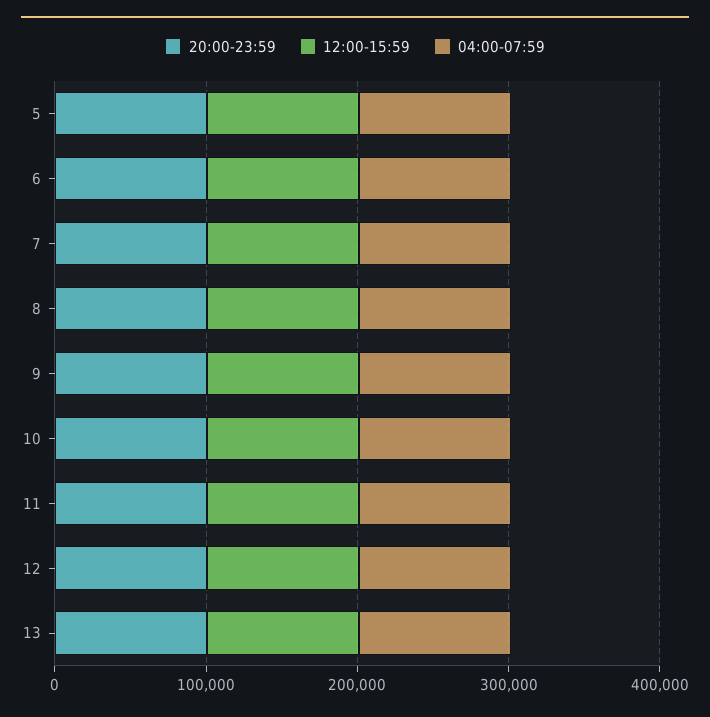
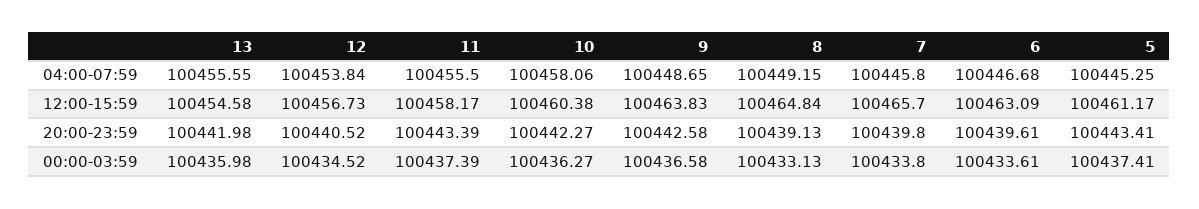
  {
    "20:00-23:59": {
      "5": 100443.41,
      "6": 100439.61,
      "7": 100439.8,
      "8": 100439.13,
      "9": 100442.58,
      "10": 100442.27,
      "11": 100443.39,
      "12": 100440.52,
      "13": 100441.98
    },
    "12:00-15:59": {
      "5": 100461.17,
      "6": 100463.09,
      "7": 100465.7,
      "8": 100464.84,
      "9": 100463.83,
      "10": 100460.38,
      "11": 100458.17,
      "12": 100456.73,
      "13": 100454.58
    },
    "04:00-07:59": {
      "5": 100445.25,
      "6": 100446.68,
      "7": 100445.8,
      "8": 100449.15,
      "9": 100448.65,
      "10": 100458.06,
      "11": 100455.5,
      "12": 100453.84,
      "13": 100455.55
-   }
+   },
+   "00:00-03:59": {
+     "13": 100435.98,
+     "12": 100434.52,
+     "11": 100437.39,
+     "10": 100436.27,
+     "9": 100436.58,
+     "8": 100433.13,
+     "7": 100433.8,
+     "6": 100433.61,
+     "5": 100437.41
+   }
  }

